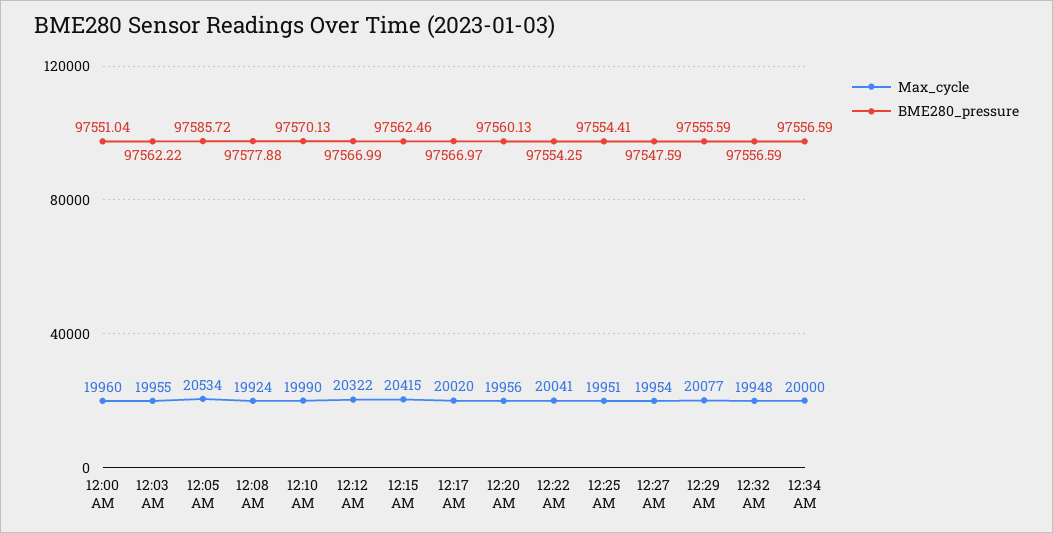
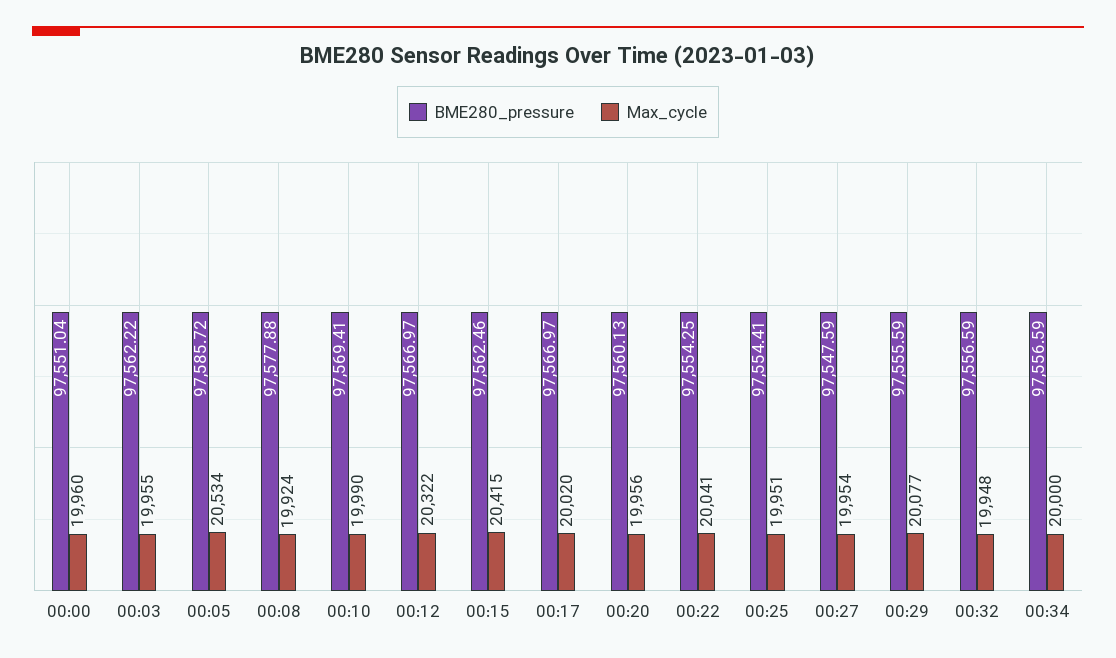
  {
    "Max_cycle": {
      "12:00 AM": 19960,
      "12:03 AM": 19955,
      "12:05 AM": 20534,
      "12:08 AM": 19924,
      "12:10 AM": 19990,
      "12:12 AM": 20322,
      "12:15 AM": 20415,
      "12:17 AM": 20020,
      "12:20 AM": 19956,
      "12:22 AM": 20041,
      "12:25 AM": 19951,
      "12:27 AM": 19954,
      "12:29 AM": 20077,
      "12:32 AM": 19948,
      "12:34 AM": 20000
    },
    "BME280_pressure": {
      "12:00 AM": 97551.04,
      "12:03 AM": 97562.22,
      "12:05 AM": 97585.72,
      "12:08 AM": 97577.88,
-     "12:10 AM": 97570.13,
+     "12:10 AM": 97569.41,
-     "12:12 AM": 97566.99,
+     "12:12 AM": 97566.97,
      "12:15 AM": 97562.46,
      "12:17 AM": 97566.97,
      "12:20 AM": 97560.13,
      "12:22 AM": 97554.25,
      "12:25 AM": 97554.41,
      "12:27 AM": 97547.59,
      "12:29 AM": 97555.59,
      "12:32 AM": 97556.59,
      "12:34 AM": 97556.59
    }
  }

